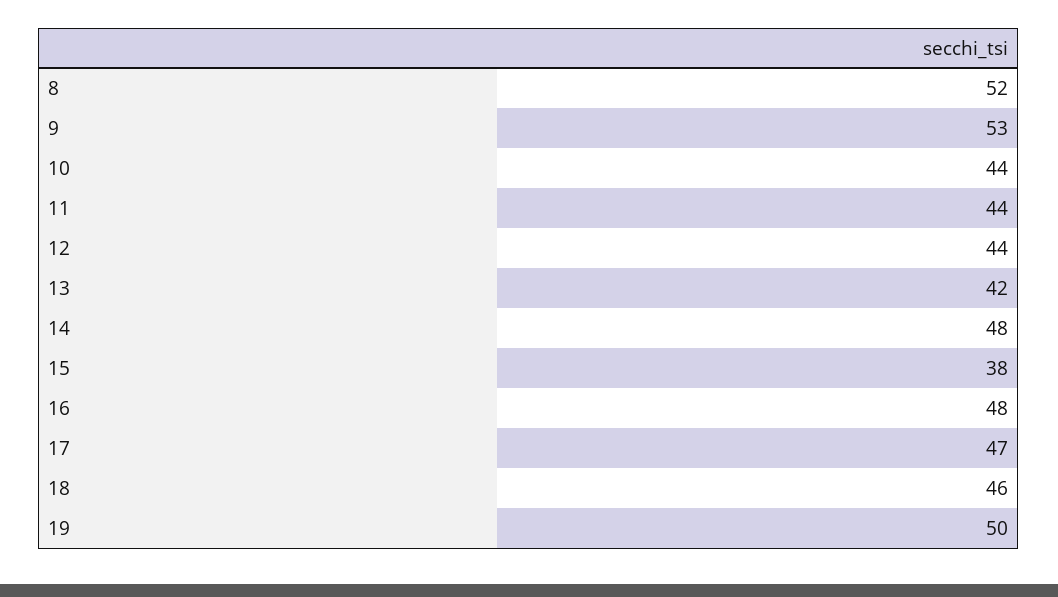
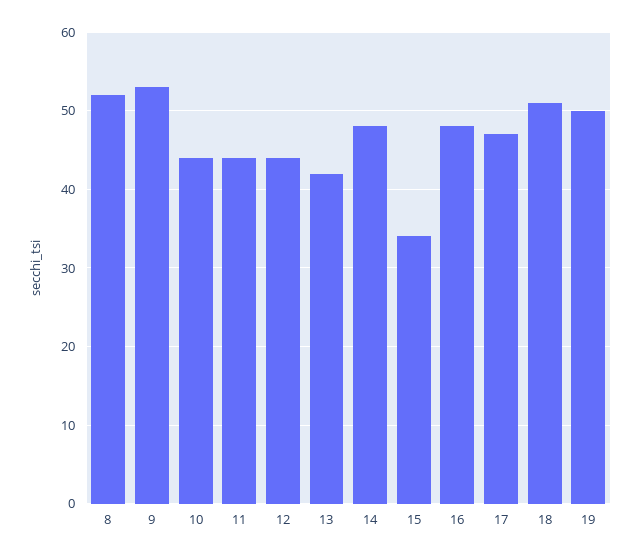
  {
    "8": 52,
    "9": 53,
    "10": 44,
    "11": 44,
    "12": 44,
    "13": 42,
    "14": 48,
-   "15": 38,
+   "15": 34,
    "16": 48,
    "17": 47,
-   "18": 46,
+   "18": 51,
    "19": 50
  }

